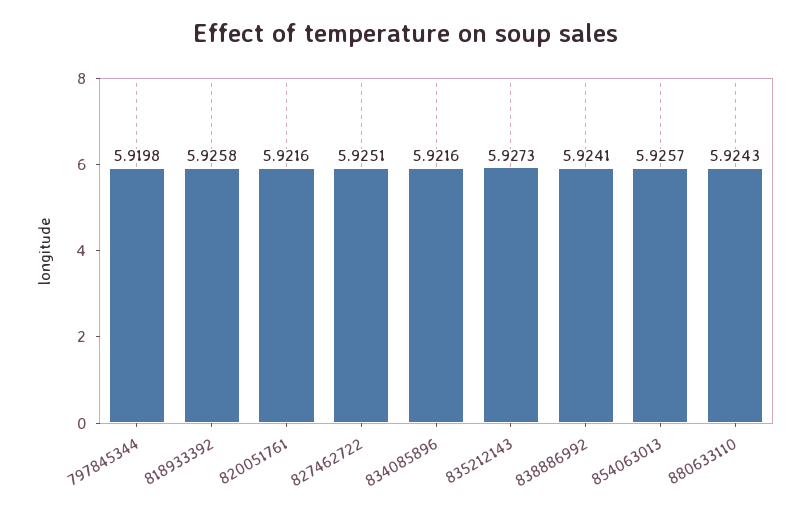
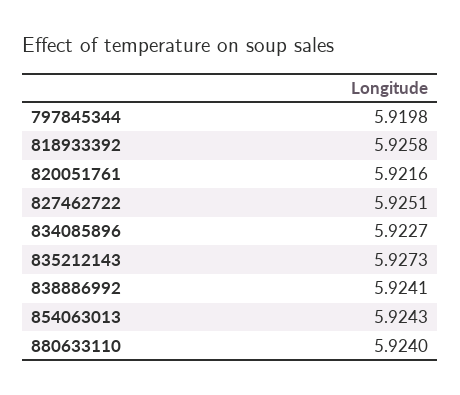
  {
    "797845344": 5.9198,
    "818933392": 5.9258,
    "820051761": 5.9216,
    "827462722": 5.9251,
-   "834085896": 5.9216,
+   "834085896": 5.9227,
    "835212143": 5.9273,
    "838886992": 5.9241,
-   "854063013": 5.9257,
+   "854063013": 5.9243,
-   "880633110": 5.9243
+   "880633110": 5.924
  }

